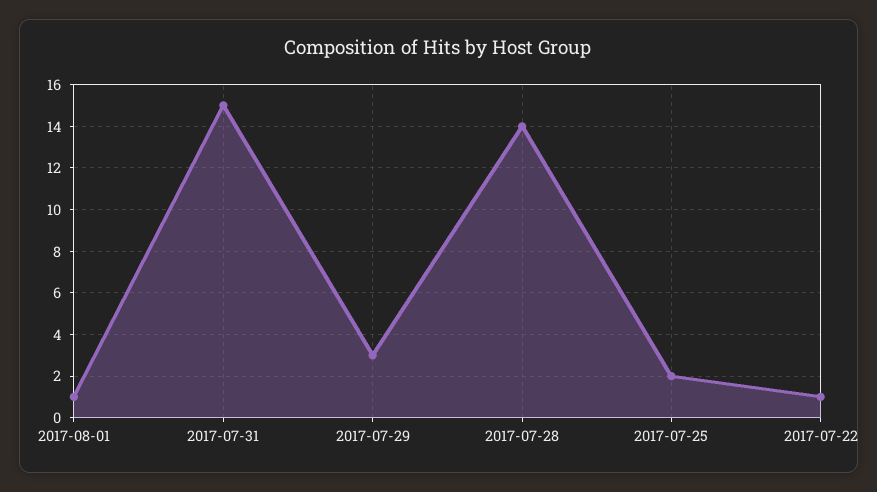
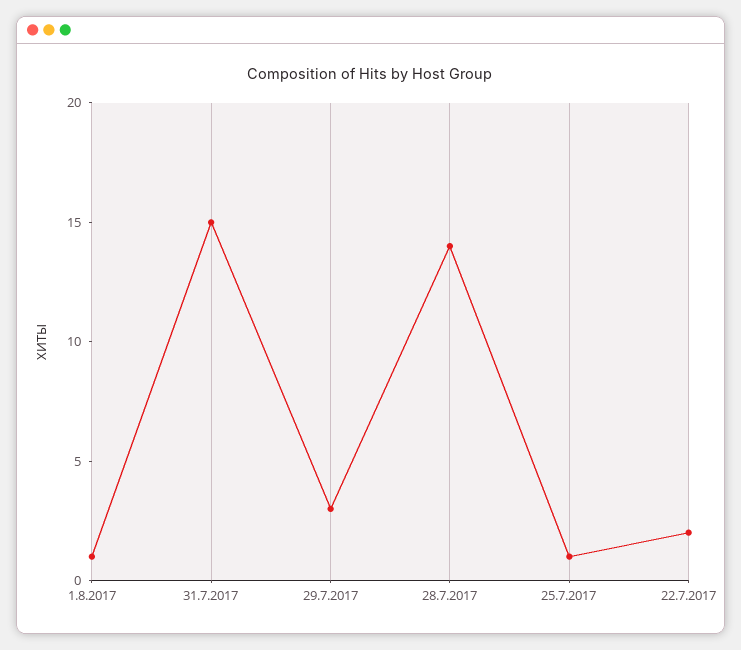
  {
    "2017-08-01": 1,
    "2017-07-31": 15,
    "2017-07-29": 3,
    "2017-07-28": 14,
-   "2017-07-25": 2,
+   "2017-07-25": 1,
-   "2017-07-22": 1
+   "2017-07-22": 2
  }

